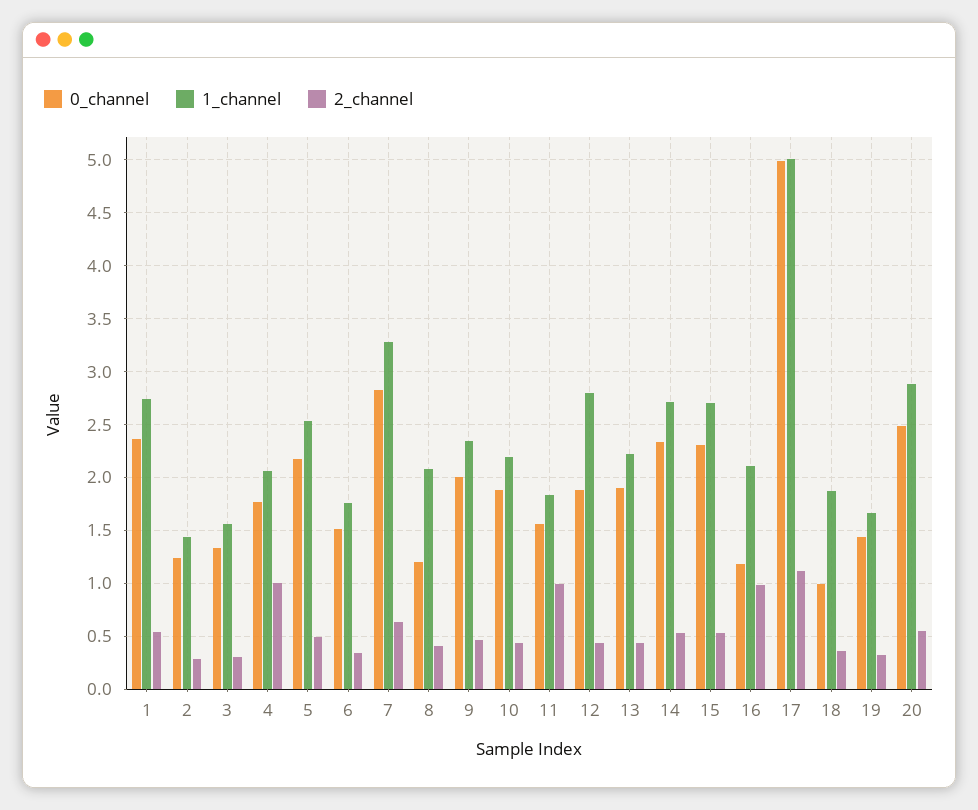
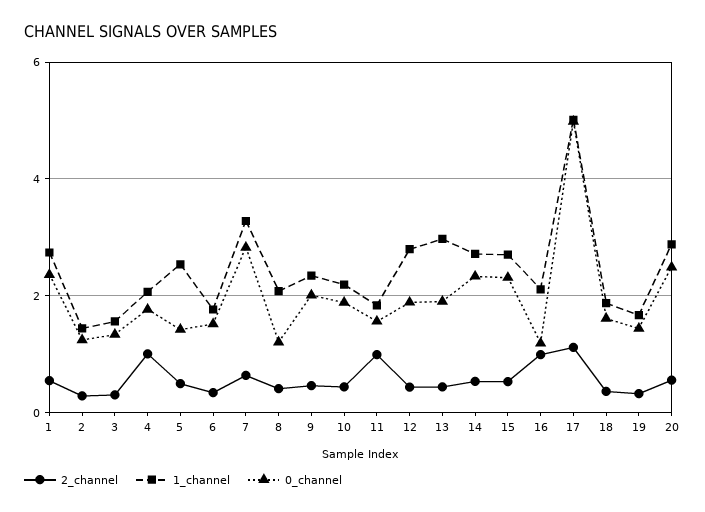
  {
    "0_channel": {
      "1": 2.4,
      "2": 1.2,
      "3": 1.3,
      "4": 1.8,
-     "5": 2.2,
+     "5": 1.4,
      "6": 1.5,
      "7": 2.8,
      "8": 1.2,
      "9": 2,
      "10": 1.9,
      "11": 1.6,
      "12": 1.9,
      "13": 1.9,
      "14": 2.3,
      "15": 2.3,
      "16": 1.2,
      "17": 5,
-     "18": 1,
+     "18": 1.6,
      "19": 1.4,
      "20": 2.5
    },
    "1_channel": {
      "1": 2.7,
      "2": 1.4,
      "3": 1.6,
      "4": 2.1,
      "5": 2.5,
      "6": 1.8,
      "7": 3.3,
      "8": 2.1,
      "9": 2.3,
      "10": 2.2,
      "11": 1.8,
      "12": 2.8,
-     "13": 2.2,
+     "13": 3,
      "14": 2.7,
      "15": 2.7,
      "16": 2.1,
      "17": 5,
      "18": 1.9,
      "19": 1.7,
      "20": 2.9
    },
    "2_channel": {
      "1": 0.5,
      "2": 0.3,
      "3": 0.3,
      "4": 1,
      "5": 0.5,
      "6": 0.3,
      "7": 0.6,
      "8": 0.4,
      "9": 0.5,
      "10": 0.4,
      "11": 1,
      "12": 0.4,
      "13": 0.4,
      "14": 0.5,
      "15": 0.5,
      "16": 1,
      "17": 1.1,
      "18": 0.4,
      "19": 0.3,
      "20": 0.6
    }
  }

